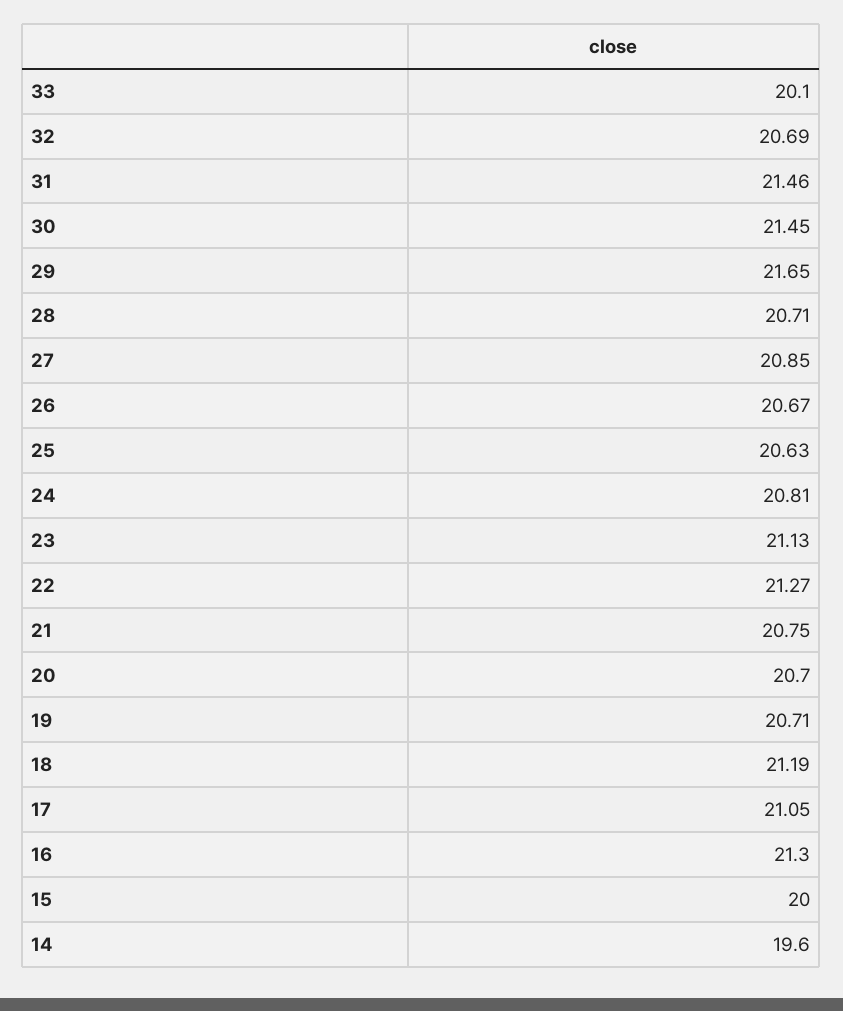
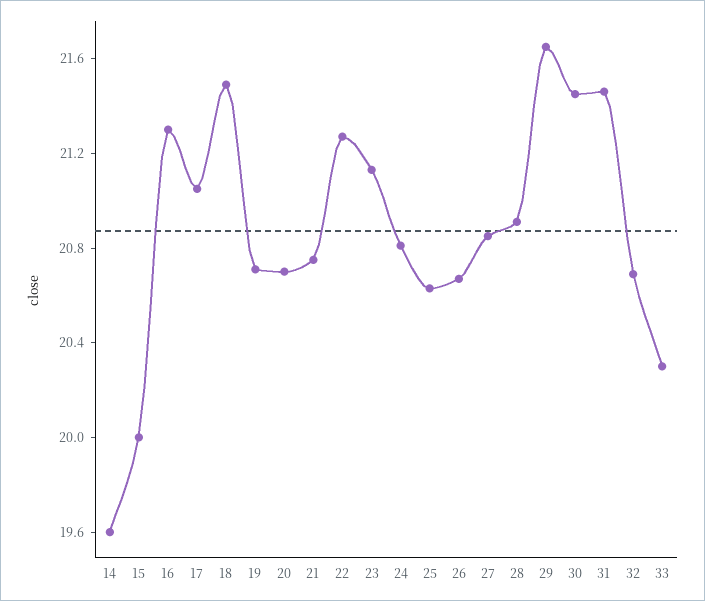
  {
-   "33": 20.1,
+   "33": 20.3,
    "32": 20.69,
    "31": 21.46,
    "30": 21.45,
    "29": 21.65,
-   "28": 20.71,
+   "28": 20.9,
    "27": 20.85,
    "26": 20.67,
    "25": 20.63,
    "24": 20.81,
    "23": 21.13,
    "22": 21.27,
    "21": 20.75,
    "20": 20.7,
    "19": 20.71,
-   "18": 21.19,
+   "18": 21.5,
    "17": 21.05,
    "16": 21.3,
    "15": 20,
    "14": 19.6
  }

